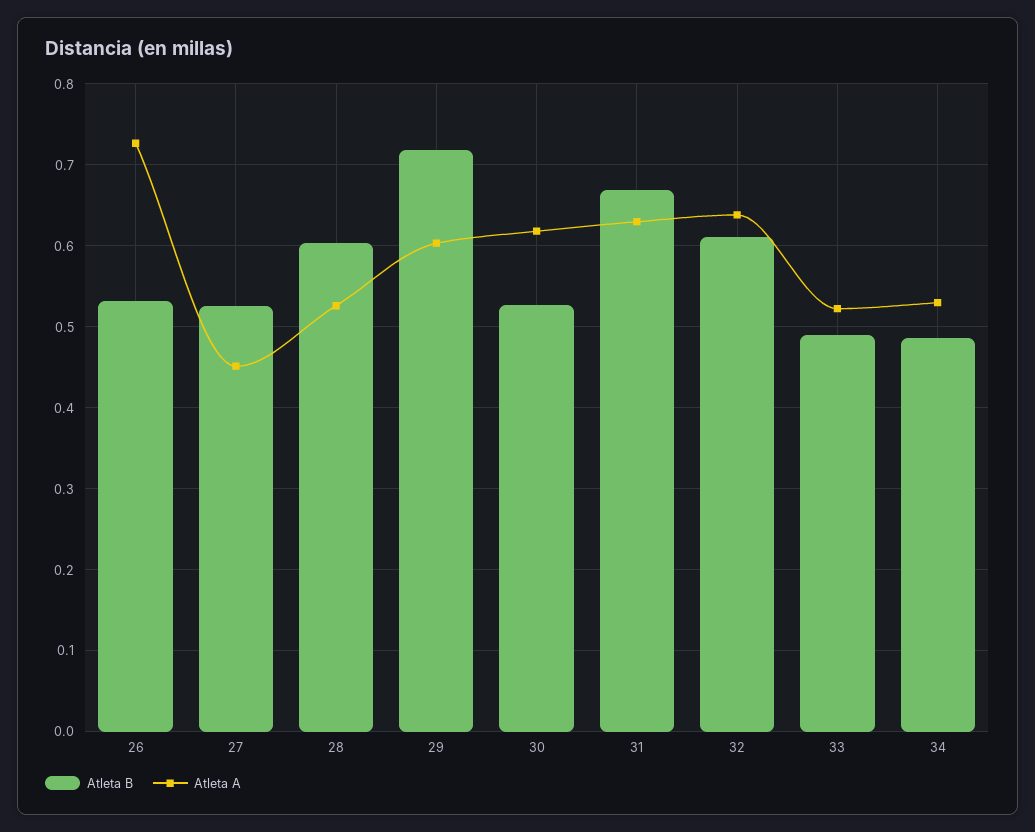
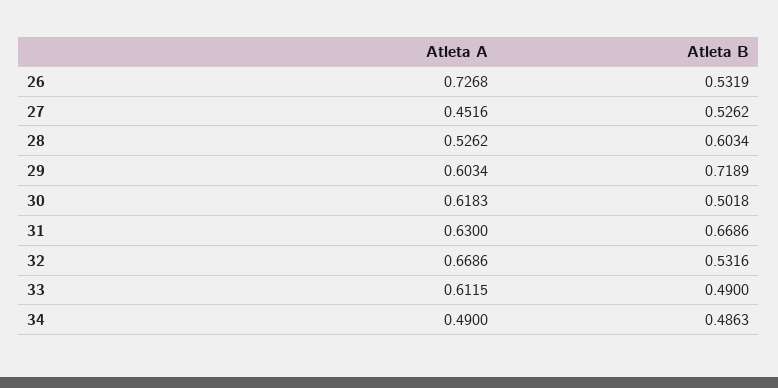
  {
    "Atleta B": {
      "26": 0.5319,
      "27": 0.5262,
      "28": 0.6034,
      "29": 0.7189,
-     "30": 0.53,
+     "30": 0.5018,
      "31": 0.6686,
-     "32": 0.61,
+     "32": 0.5316,
      "33": 0.49,
      "34": 0.4863
    },
    "Atleta A": {
      "26": 0.7268,
      "27": 0.4516,
      "28": 0.5262,
      "29": 0.6034,
      "30": 0.6183,
      "31": 0.63,
-     "32": 0.64,
+     "32": 0.6686,
-     "33": 0.52,
+     "33": 0.6115,
-     "34": 0.53
+     "34": 0.49
    }
  }

